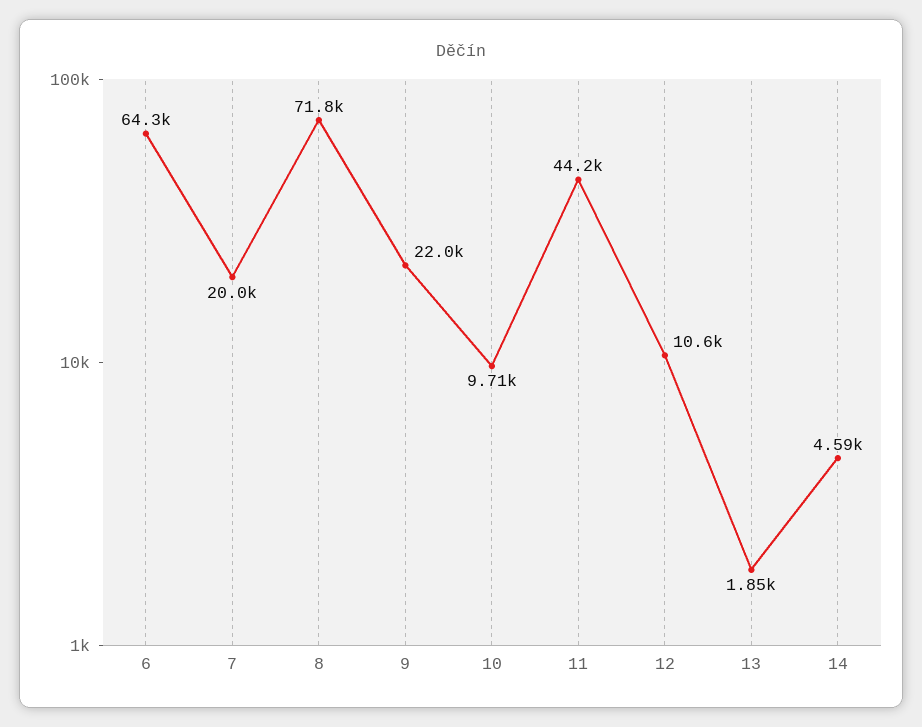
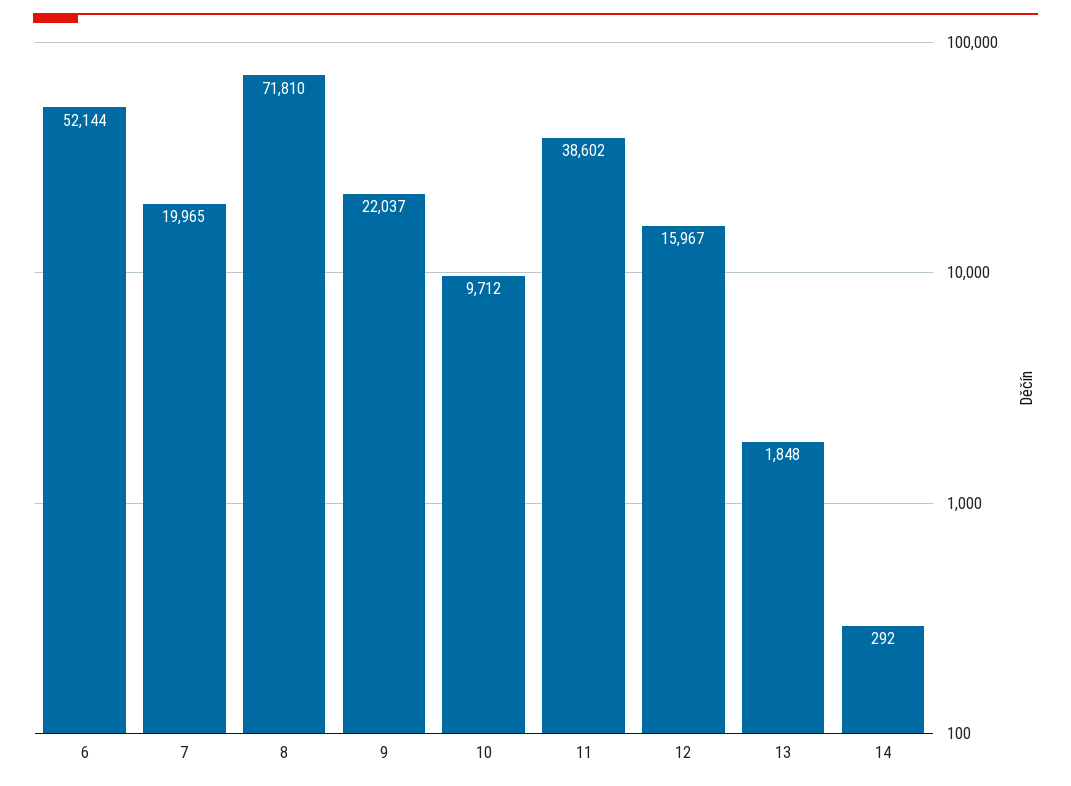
  {
-   "6": 64300,
+   "6": 52144,
    "7": 19965,
    "8": 71810,
    "9": 22037,
    "10": 9712,
-   "11": 44200,
+   "11": 38602,
-   "12": 10600,
+   "12": 15967,
    "13": 1848,
-   "14": 4590
+   "14": 292
  }

